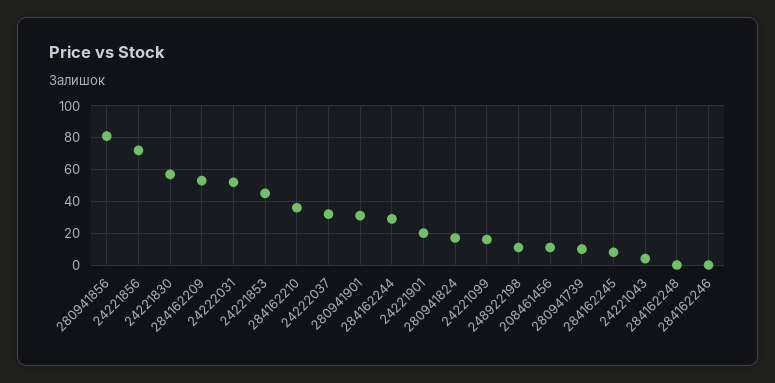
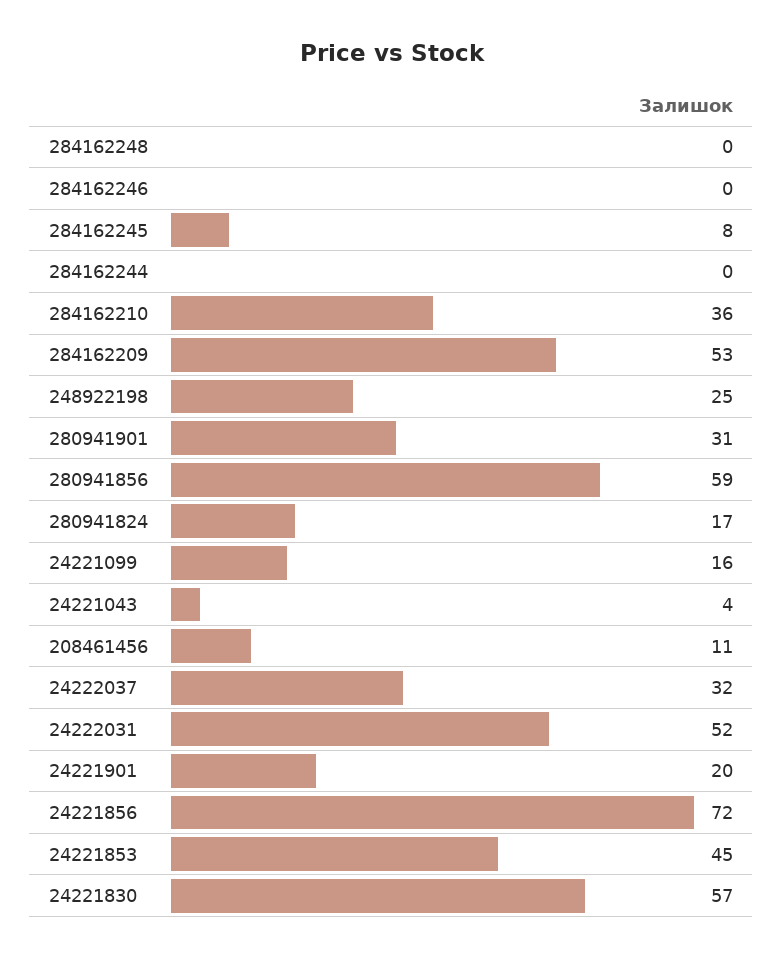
  {
-   "280941856": 80,
+   "280941856": 59,
    "24221856": 72,
    "24221830": 57,
    "284162209": 53,
    "24222031": 52,
    "24221853": 45,
    "284162210": 36,
    "24222037": 32,
    "280941901": 31,
-   "284162244": 30,
+   "284162244": 0,
    "24221901": 20,
    "280941824": 17,
    "24221099": 16,
-   "248922198": 10,
+   "248922198": 25,
    "208461456": 11,
-   "280941739": 10,
    "284162245": 8,
    "24221043": 4,
    "284162248": 0,
    "284162246": 0
  }

